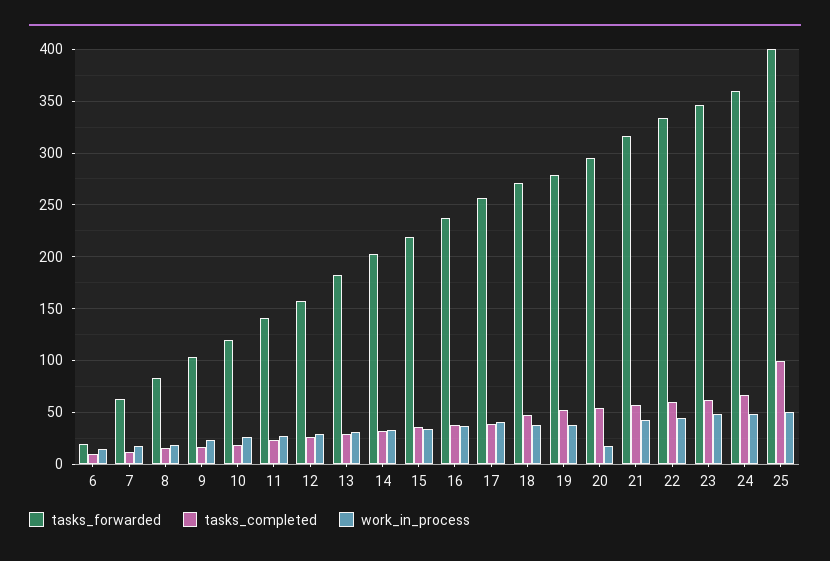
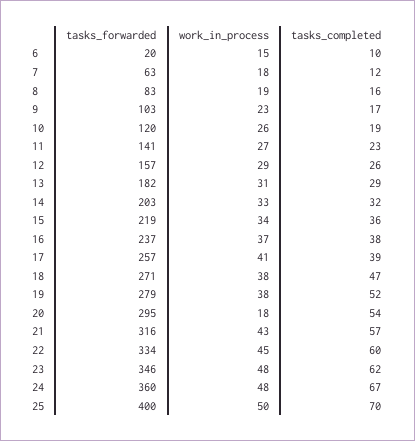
  {
    "tasks_forwarded": {
      "6": 20,
      "7": 63,
      "8": 83,
      "9": 103,
      "10": 120,
      "11": 141,
      "12": 157,
      "13": 182,
      "14": 203,
      "15": 219,
      "16": 237,
      "17": 257,
      "18": 271,
      "19": 279,
      "20": 295,
      "21": 316,
      "22": 334,
      "23": 346,
      "24": 360,
      "25": 400
    },
    "tasks_completed": {
      "6": 10,
      "7": 12,
      "8": 16,
      "9": 17,
      "10": 19,
      "11": 23,
      "12": 26,
      "13": 29,
      "14": 32,
      "15": 36,
      "16": 38,
      "17": 39,
      "18": 47,
      "19": 52,
      "20": 54,
      "21": 57,
      "22": 60,
      "23": 62,
      "24": 67,
-     "25": 100
+     "25": 70
    },
    "work_in_process": {
      "6": 15,
      "7": 18,
      "8": 19,
      "9": 23,
      "10": 26,
      "11": 27,
      "12": 29,
      "13": 31,
      "14": 33,
      "15": 34,
      "16": 37,
      "17": 41,
      "18": 38,
      "19": 38,
      "20": 18,
      "21": 43,
      "22": 45,
      "23": 48,
      "24": 48,
      "25": 50
    }
  }

